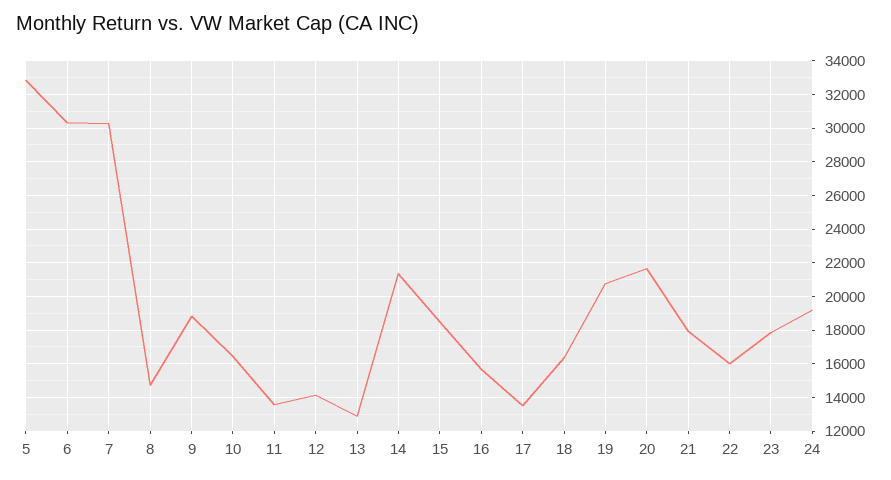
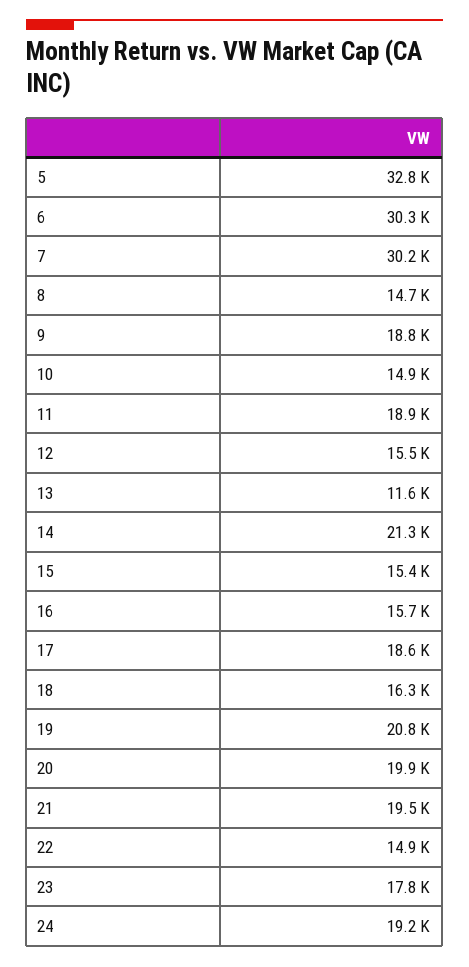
  {
    "5": 32800,
    "6": 30300,
    "7": 30200,
    "8": 14700,
    "9": 18800,
-   "10": 16500,
+   "10": 14900,
-   "11": 13500,
+   "11": 18900,
-   "12": 14000,
+   "12": 15500,
-   "13": 13000,
+   "13": 11600,
    "14": 21300,
-   "15": 18500,
+   "15": 15400,
    "16": 15700,
-   "17": 13500,
+   "17": 18600,
    "18": 16300,
    "19": 20800,
-   "20": 21500,
+   "20": 19900,
-   "21": 18000,
+   "21": 19500,
-   "22": 16000,
+   "22": 14900,
    "23": 17800,
    "24": 19200
  }

